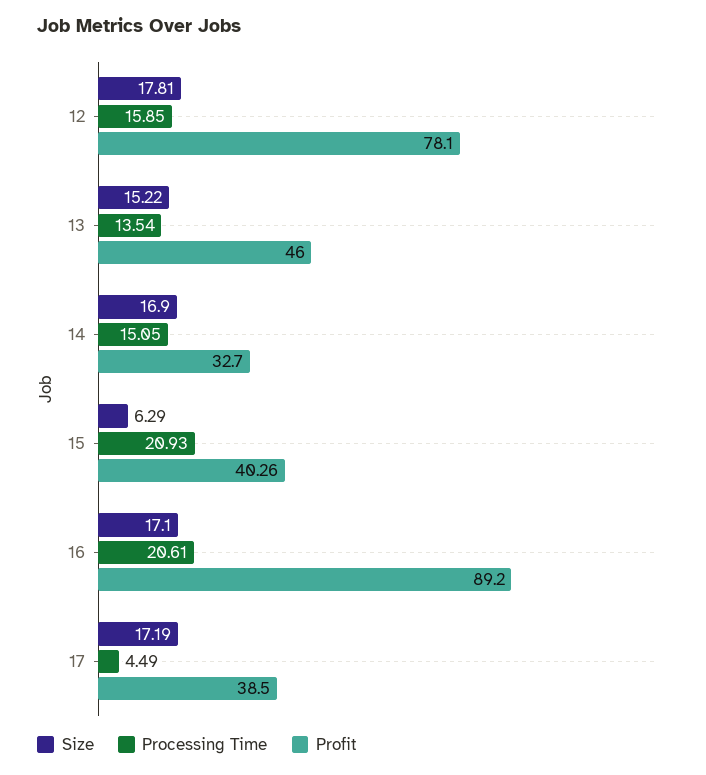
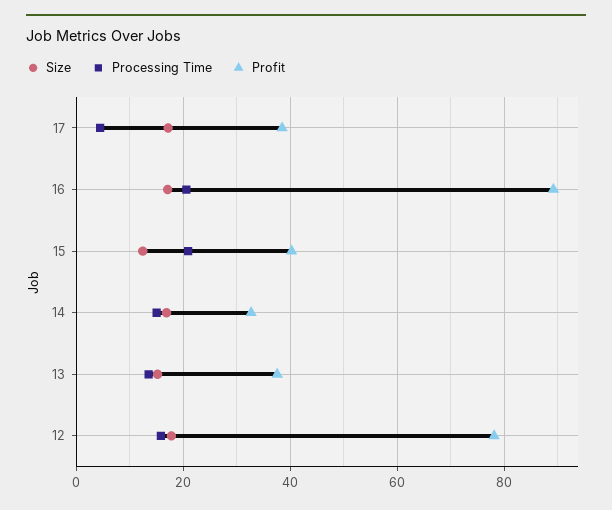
  {
    "Size": {
      "12": 17.81,
      "13": 15.22,
      "14": 16.9,
-     "15": 6.29,
+     "15": 12,
      "16": 17.1,
      "17": 17.19
    },
    "Processing Time": {
      "12": 15.85,
      "13": 13.54,
      "14": 15.05,
      "15": 20.93,
      "16": 20.61,
      "17": 4.49
    },
    "Profit": {
      "12": 78.1,
-     "13": 46,
+     "13": 38,
      "14": 32.7,
      "15": 40.26,
      "16": 89.2,
      "17": 38.5
    }
  }

